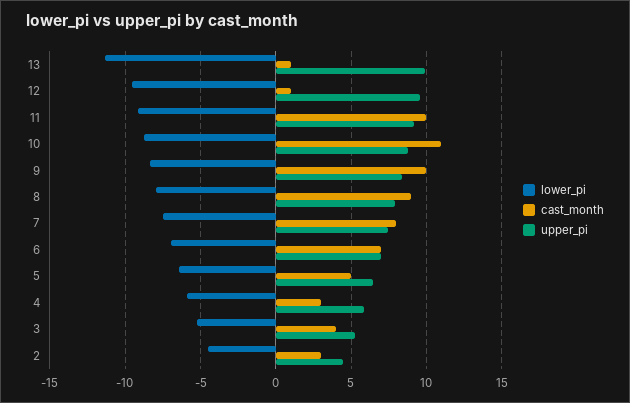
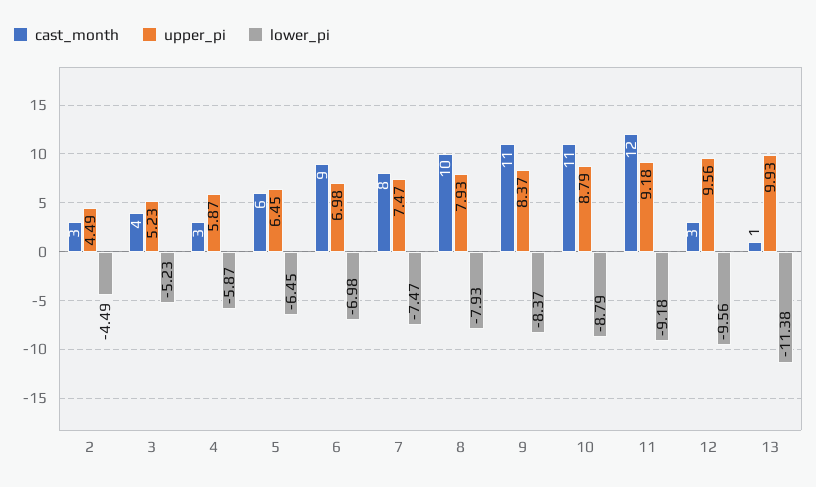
  {
    "lower_pi": {
      "13": -11.38,
      "12": -9.56,
      "11": -9.18,
      "10": -8.79,
      "9": -8.37,
      "8": -7.93,
      "7": -7.47,
      "6": -6.98,
      "5": -6.45,
      "4": -5.87,
      "3": -5.23,
      "2": -4.49
    },
    "cast_month": {
      "13": 1,
-     "12": 1,
+     "12": 3,
-     "11": 10,
+     "11": 12,
      "10": 11,
-     "9": 10,
+     "9": 11,
-     "8": 9,
+     "8": 10,
      "7": 8,
-     "6": 7,
+     "6": 9,
-     "5": 5,
+     "5": 6,
      "4": 3,
      "3": 4,
      "2": 3
    },
    "upper_pi": {
      "13": 9.93,
      "12": 9.56,
      "11": 9.18,
      "10": 8.79,
      "9": 8.37,
      "8": 7.93,
      "7": 7.47,
      "6": 6.98,
      "5": 6.45,
      "4": 5.87,
      "3": 5.23,
      "2": 4.49
    }
  }

